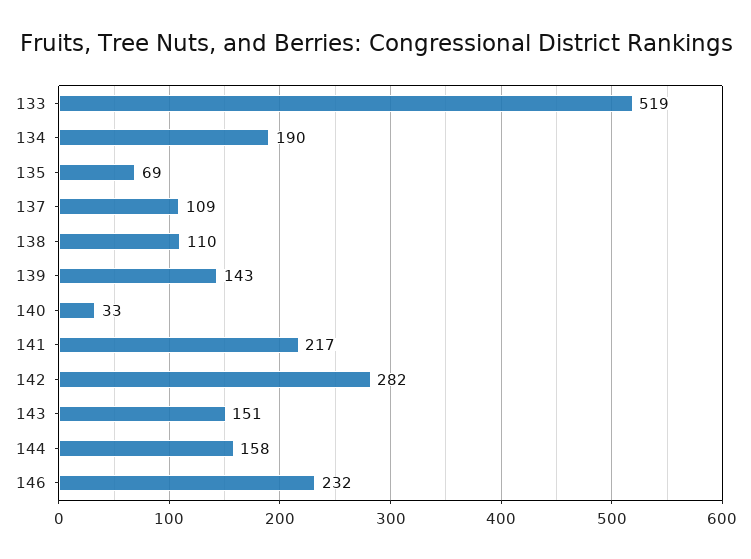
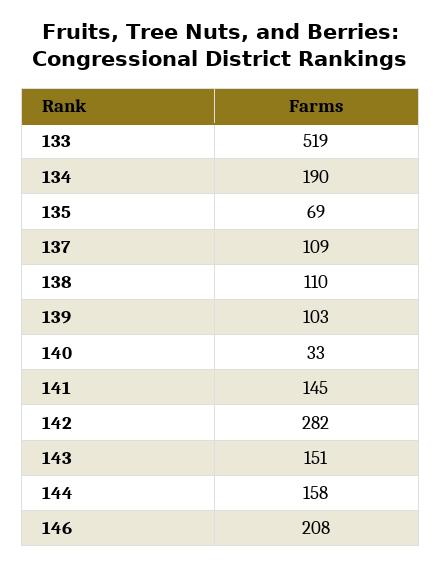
  {
    "133": 519,
    "134": 190,
    "135": 69,
    "137": 109,
    "138": 110,
-   "139": 143,
+   "139": 103,
    "140": 33,
-   "141": 217,
+   "141": 145,
    "142": 282,
    "143": 151,
    "144": 158,
-   "146": 232
+   "146": 208
  }

